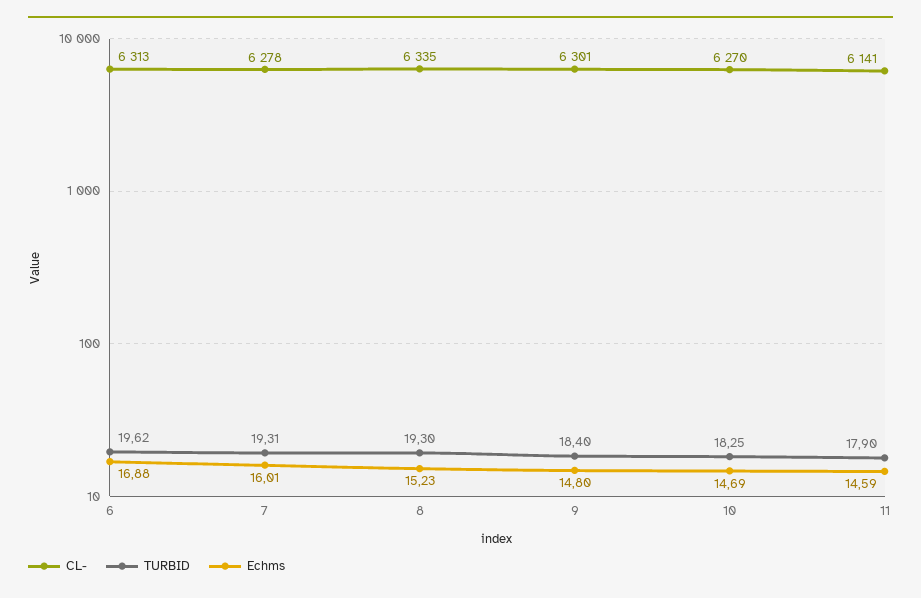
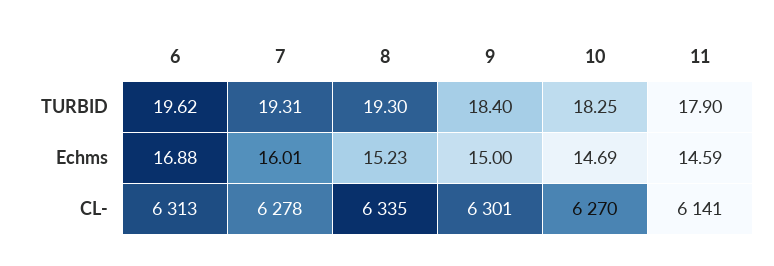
  {
    "CL-": {
      "6": 6313,
      "7": 6278,
      "8": 6335,
      "9": 6301,
      "10": 6270,
      "11": 6141
    },
    "TURBID": {
      "6": 19.62,
      "7": 19.31,
      "8": 19.3,
      "9": 18.4,
      "10": 18.25,
      "11": 17.9
    },
    "Echms": {
      "6": 16.88,
      "7": 16.01,
      "8": 15.23,
-     "9": 14.8,
+     "9": 15,
      "10": 14.69,
      "11": 14.59
    }
  }

